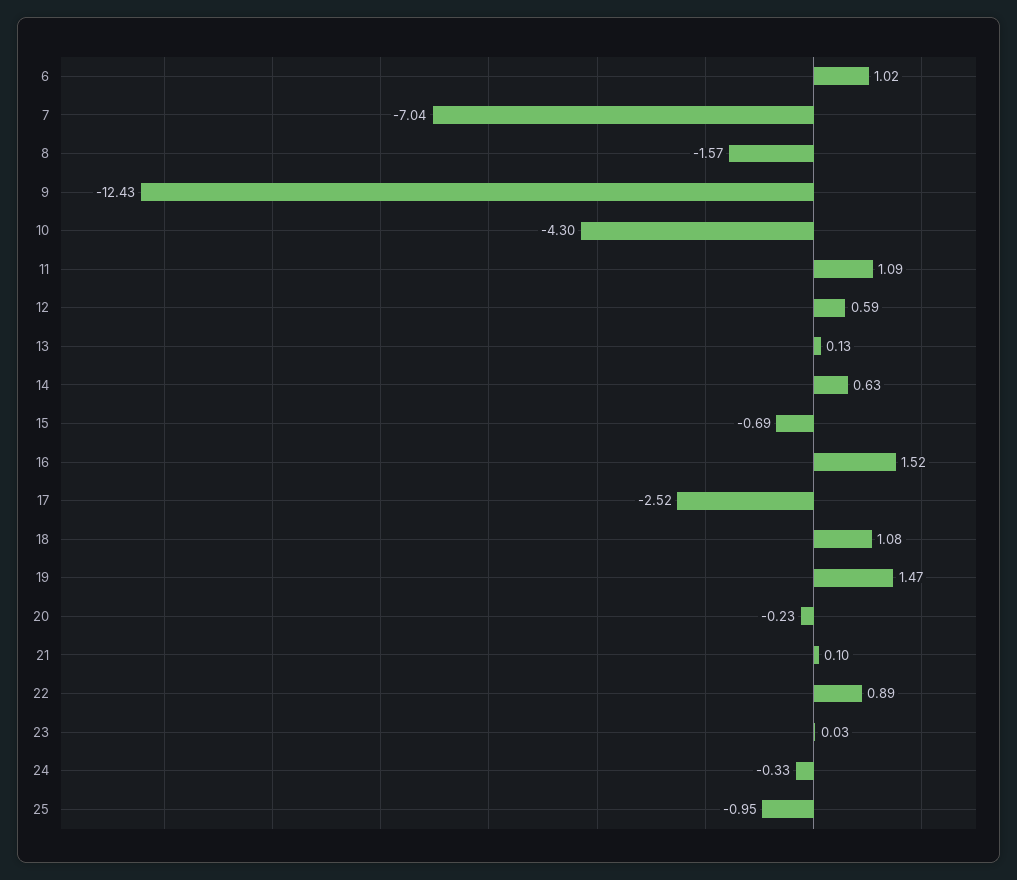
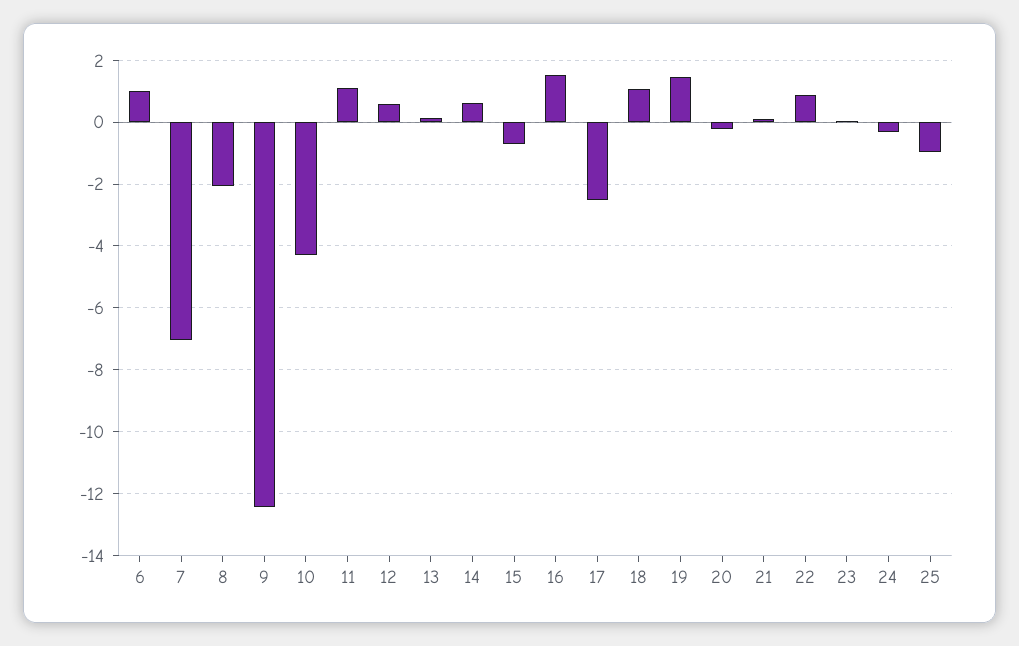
  {
    "6": 1.02,
    "7": -7.04,
-   "8": -1.57,
+   "8": -2,
    "9": -12.43,
    "10": -4.3,
    "11": 1.09,
    "12": 0.59,
    "13": 0.13,
    "14": 0.63,
    "15": -0.69,
    "16": 1.52,
    "17": -2.52,
    "18": 1.08,
    "19": 1.47,
    "20": -0.23,
    "21": 0.1,
    "22": 0.89,
    "23": 0.03,
    "24": -0.33,
    "25": -0.95
  }

